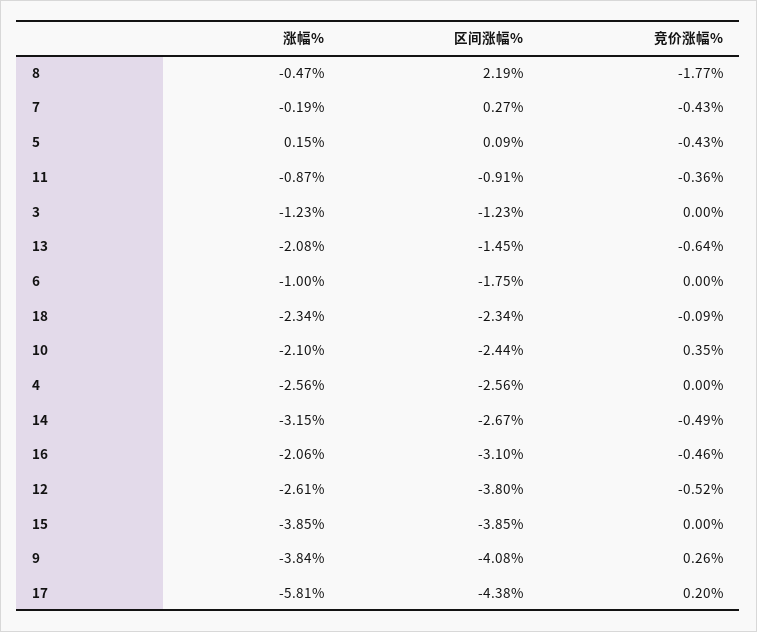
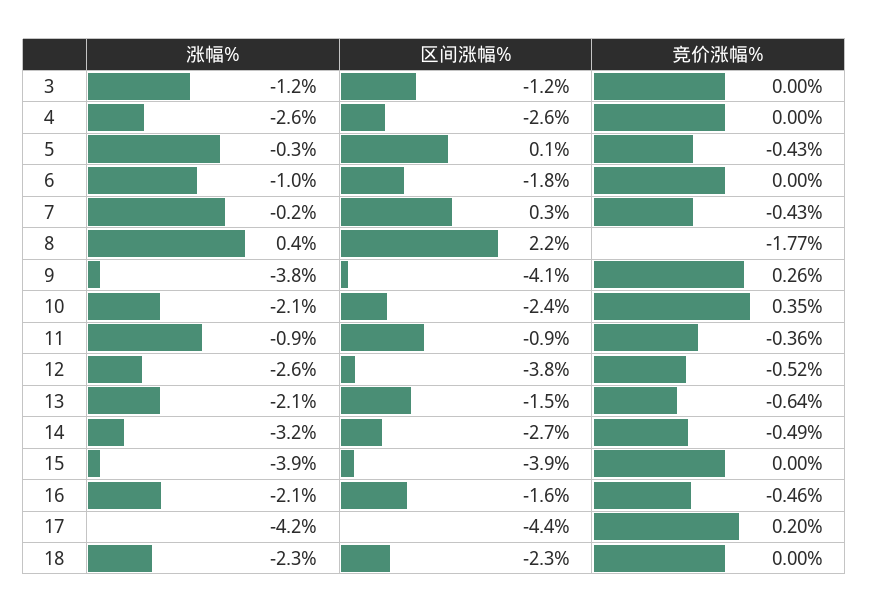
  {
    "涨幅%": {
-     "8": -0.47,
+     "8": 0.4,
      "7": -0.19,
-     "5": 0.15,
+     "5": -0.3,
      "11": -0.87,
      "3": -1.23,
      "13": -2.08,
      "6": -1,
      "18": -2.34,
      "10": -2.1,
      "4": -2.56,
      "14": -3.15,
      "16": -2.06,
      "12": -2.61,
      "15": -3.85,
      "9": -3.84,
-     "17": -5.81
+     "17": -4.2
    },
    "区间涨幅%": {
      "8": 2.19,
      "7": 0.27,
      "5": 0.09,
      "11": -0.91,
      "3": -1.23,
      "13": -1.45,
      "6": -1.75,
      "18": -2.34,
      "10": -2.44,
      "4": -2.56,
      "14": -2.67,
-     "16": -3.1,
+     "16": -1.6,
      "12": -3.8,
      "15": -3.85,
      "9": -4.08,
      "17": -4.38
    },
    "竞价涨幅%": {
      "8": -1.77,
      "7": -0.43,
      "5": -0.43,
      "11": -0.36,
      "3": 0,
      "13": -0.64,
      "6": 0,
-     "18": -0.09,
+     "18": 0,
      "10": 0.35,
      "4": 0,
      "14": -0.49,
      "16": -0.46,
      "12": -0.52,
      "15": 0,
      "9": 0.26,
      "17": 0.2
    }
  }

